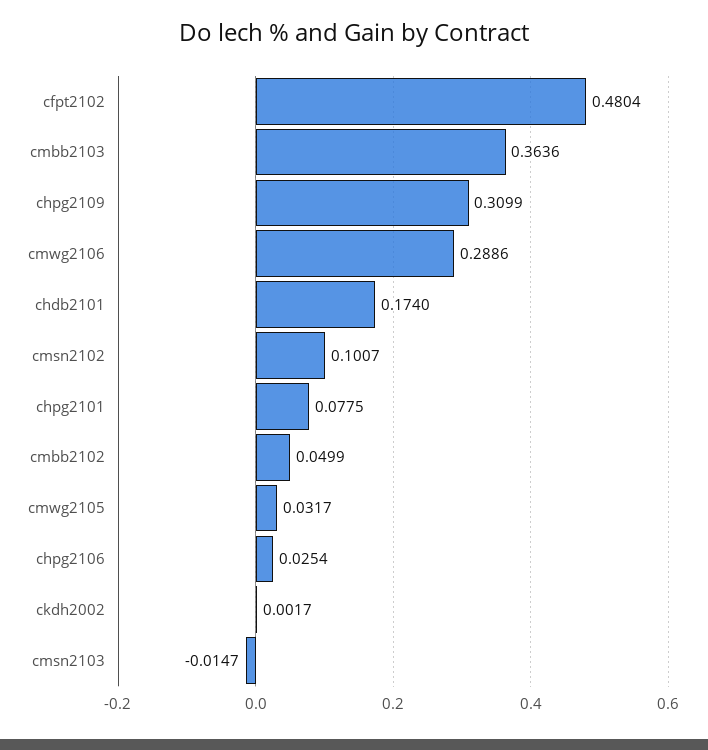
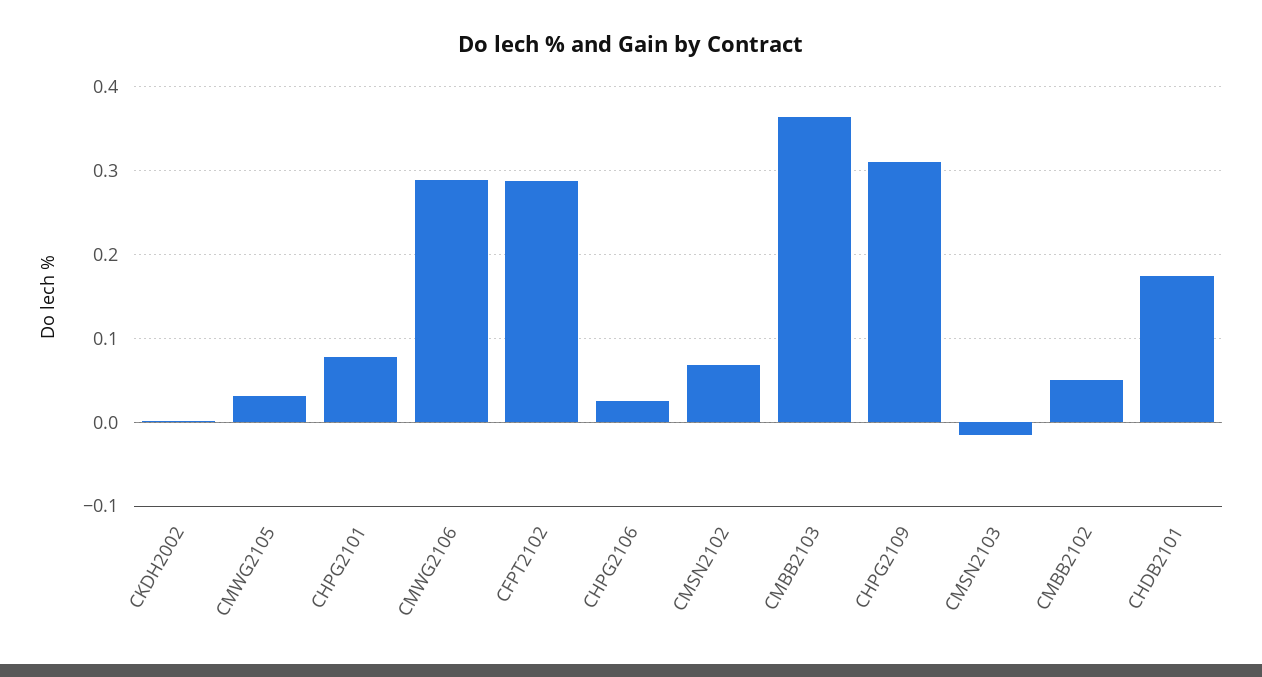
  {
-   "cfpt2102": 0.4804,
+   "cfpt2102": 0.29,
    "cmbb2103": 0.3636,
    "chpg2109": 0.3099,
    "cmwg2106": 0.2886,
    "chdb2101": 0.174,
-   "cmsn2102": 0.1007,
+   "cmsn2102": 0.07,
    "chpg2101": 0.0775,
    "cmbb2102": 0.0499,
    "cmwg2105": 0.0317,
    "chpg2106": 0.0254,
    "ckdh2002": 0.0017,
    "cmsn2103": -0.0147
  }

